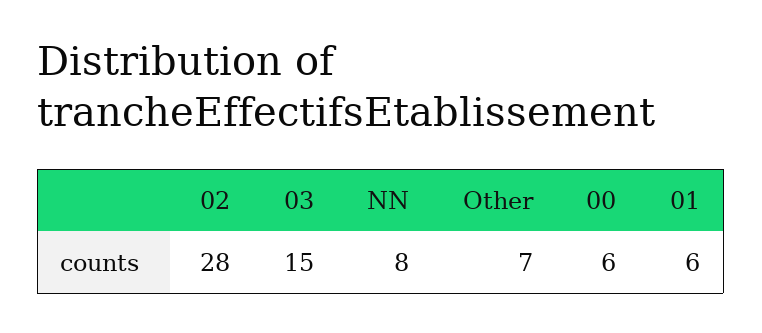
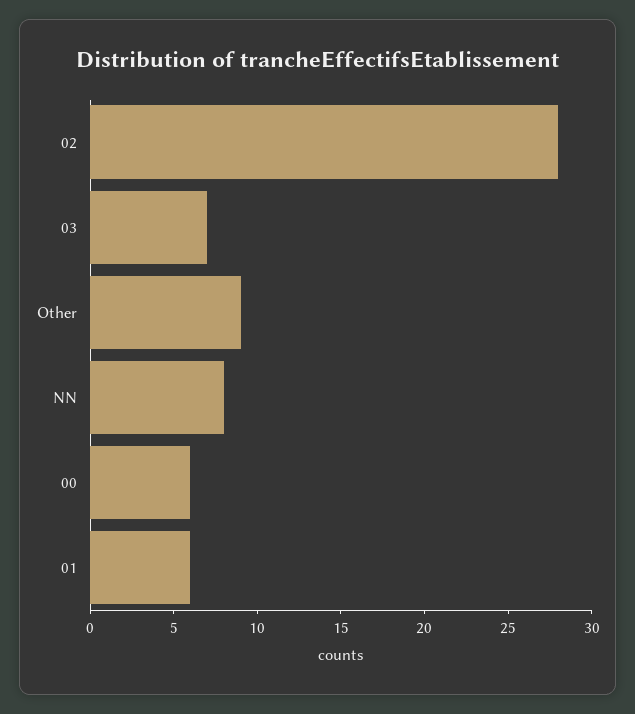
  {
    "02": 28,
-   "03": 15,
+   "03": 7,
    "NN": 8,
-   "Other": 7,
+   "Other": 9,
    "00": 6,
    "01": 6
  }

